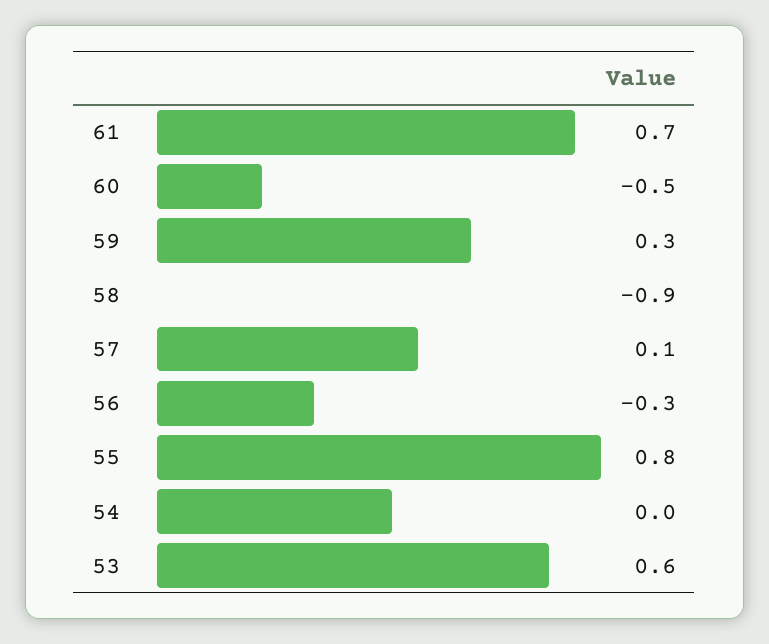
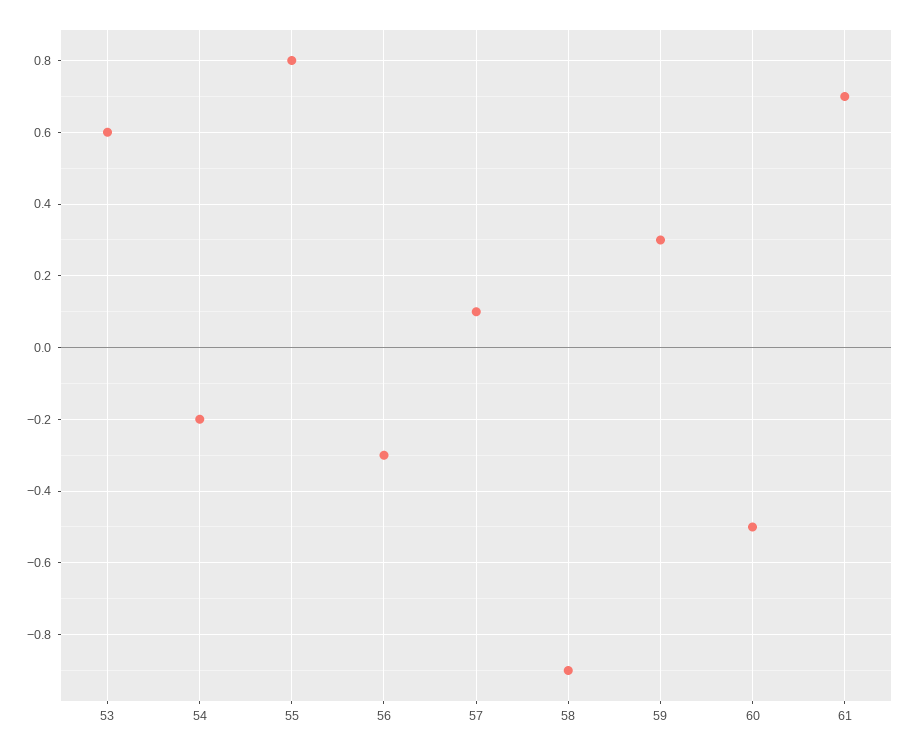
  {
    "61": 0.7,
    "60": -0.5,
    "59": 0.3,
    "58": -0.9,
    "57": 0.1,
    "56": -0.3,
    "55": 0.8,
-   "54": 0,
+   "54": -0.2,
    "53": 0.6
  }

